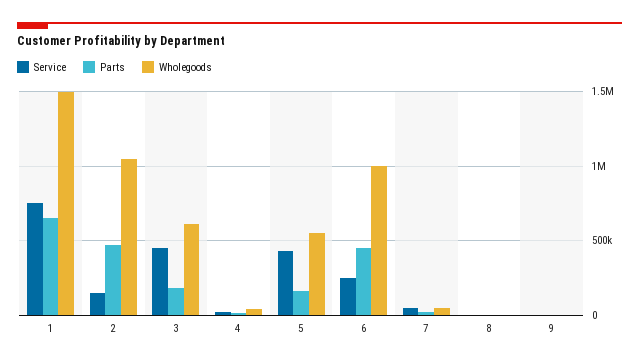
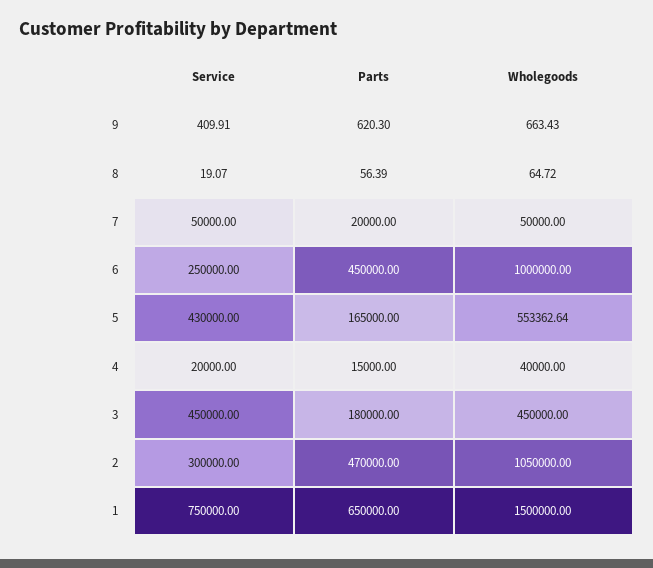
  {
    "Service": {
      "1": 750000,
-     "2": 150000,
+     "2": 300000,
      "3": 450000,
      "4": 20000,
      "5": 430000,
      "6": 250000,
      "7": 50000,
      "8": 19.07,
      "9": 409.91
    },
    "Parts": {
      "1": 650000,
      "2": 470000,
      "3": 180000,
      "4": 15000,
      "5": 165000,
      "6": 450000,
      "7": 20000,
      "8": 56.39,
      "9": 620.3
    },
    "Wholegoods": {
      "1": 1500000,
      "2": 1050000,
-     "3": 600000,
+     "3": 450000,
      "4": 40000,
      "5": 553362.64,
      "6": 1000000,
      "7": 50000,
      "8": 64.72,
      "9": 663.43
    }
  }

